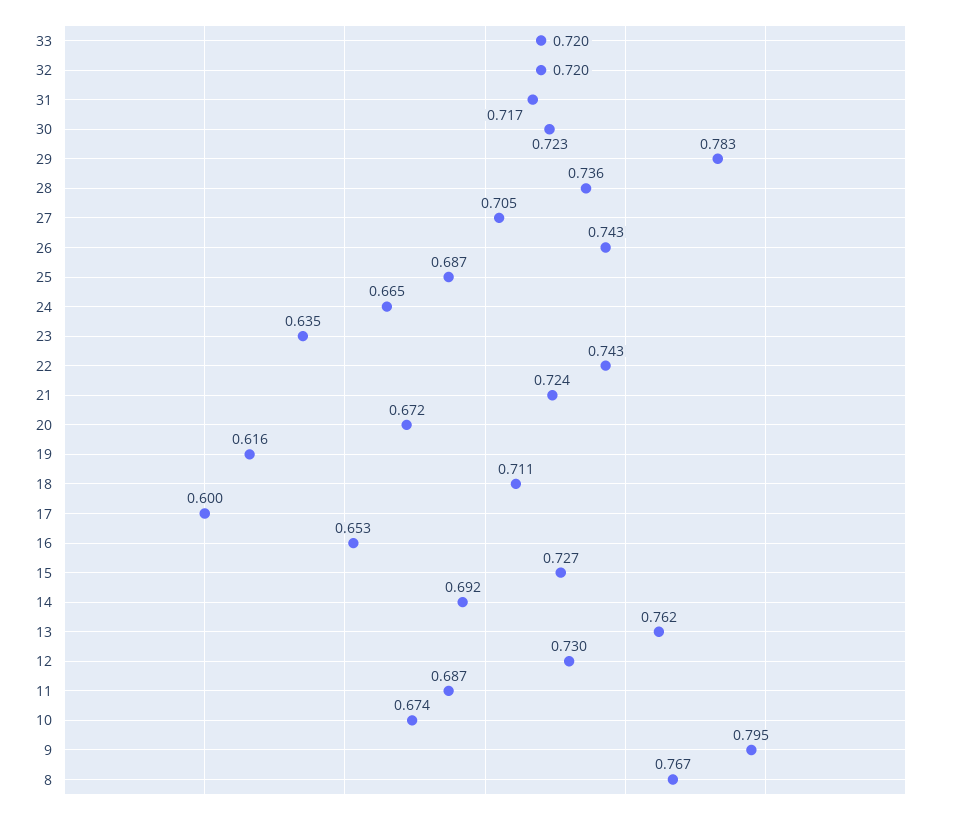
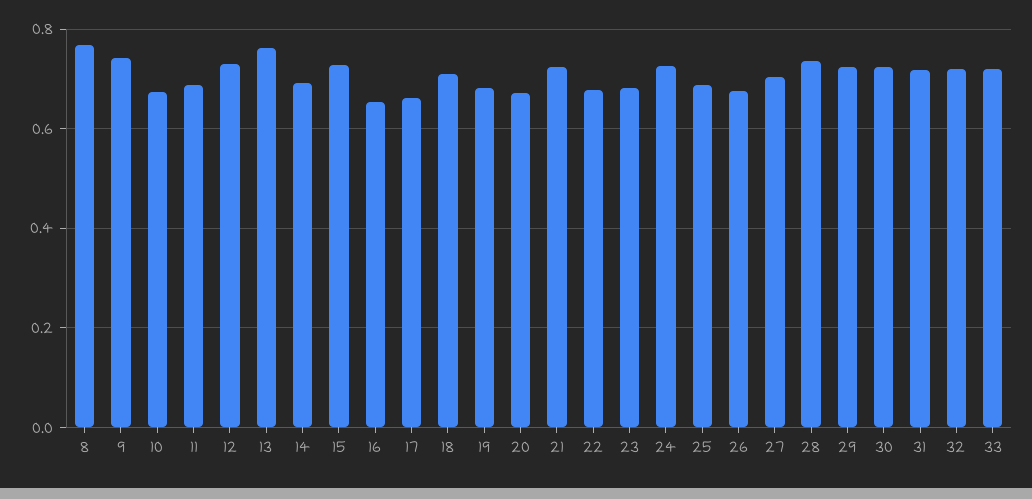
  {
    "33": 0.72,
    "32": 0.72,
    "31": 0.717,
    "30": 0.723,
-   "29": 0.783,
+   "29": 0.72,
    "28": 0.736,
    "27": 0.705,
-   "26": 0.743,
+   "26": 0.68,
    "25": 0.687,
-   "24": 0.665,
+   "24": 0.72,
-   "23": 0.635,
+   "23": 0.68,
-   "22": 0.743,
+   "22": 0.68,
    "21": 0.724,
    "20": 0.672,
-   "19": 0.616,
+   "19": 0.68,
    "18": 0.711,
-   "17": 0.6,
+   "17": 0.66,
    "16": 0.653,
    "15": 0.727,
    "14": 0.692,
    "13": 0.762,
    "12": 0.73,
    "11": 0.687,
    "10": 0.674,
-   "9": 0.795,
+   "9": 0.74,
    "8": 0.767
  }

